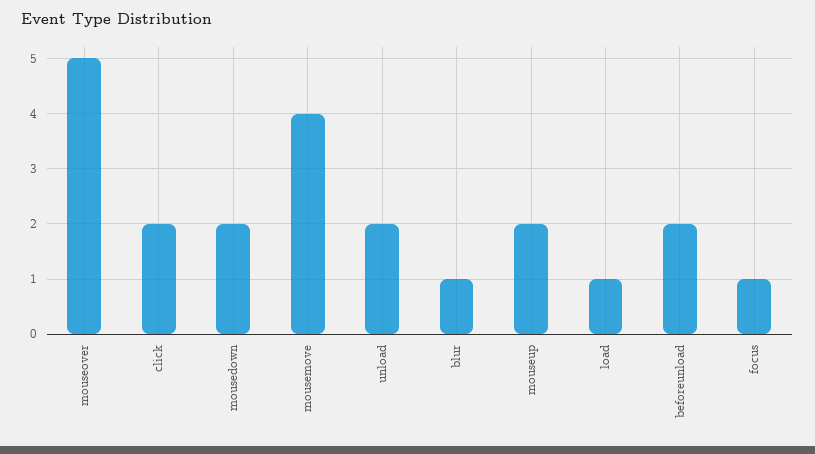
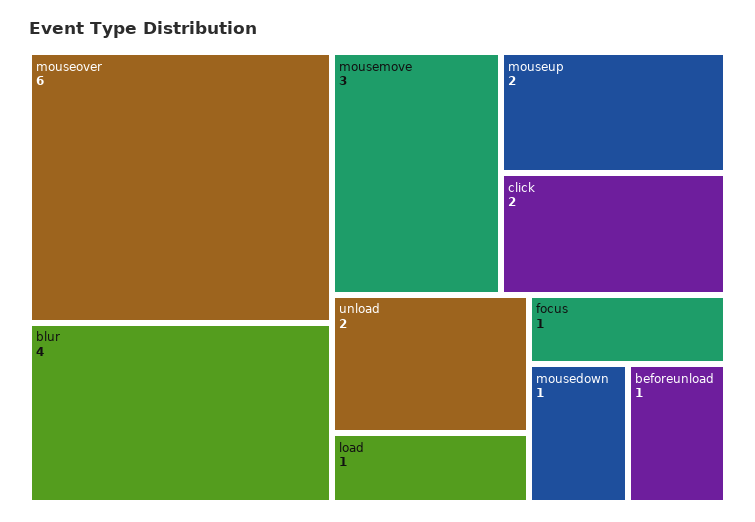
  {
-   "mouseover": 5,
+   "mouseover": 6,
    "click": 2,
-   "mousedown": 2,
+   "mousedown": 1,
-   "mousemove": 4,
+   "mousemove": 3,
    "unload": 2,
-   "blur": 1,
+   "blur": 4,
    "mouseup": 2,
    "load": 1,
-   "beforeunload": 2,
+   "beforeunload": 1,
    "focus": 1
  }

